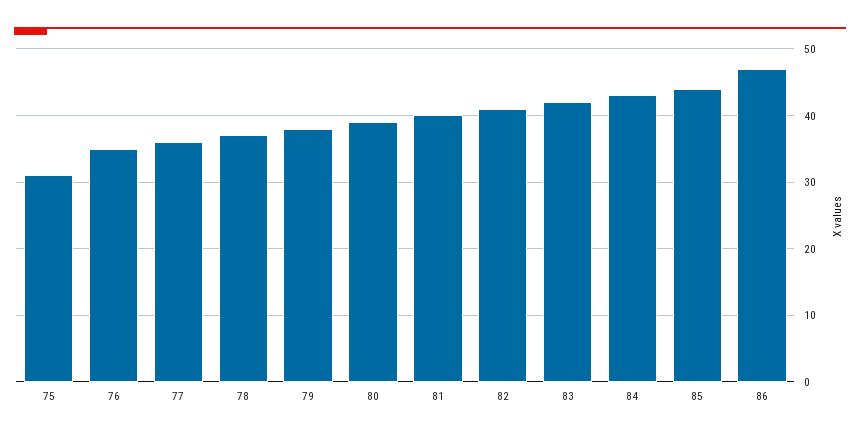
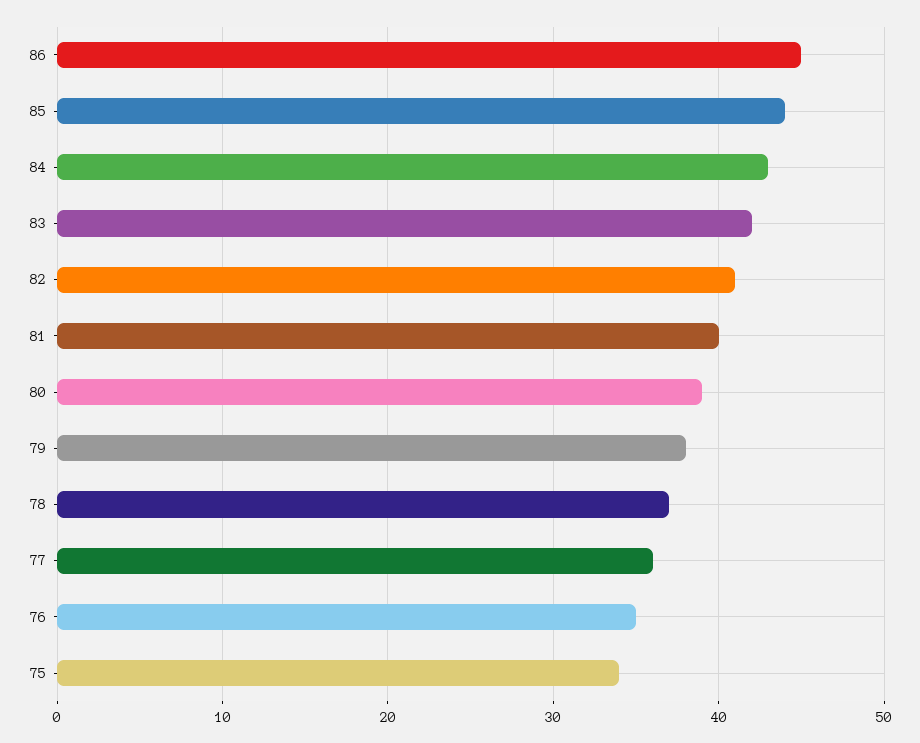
  {
-   "75": 31,
+   "75": 34,
    "76": 35,
    "77": 36,
    "78": 37,
    "79": 38,
    "80": 39,
    "81": 40,
    "82": 41,
    "83": 42,
    "84": 43,
    "85": 44,
-   "86": 47
+   "86": 45
  }

